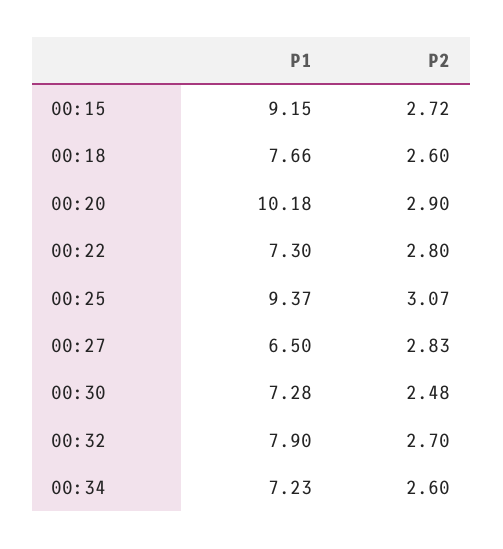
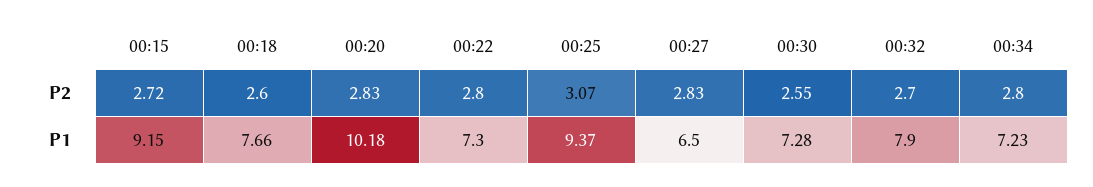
  {
    "P1": {
      "00:15": 9.15,
      "00:18": 7.66,
      "00:20": 10.18,
      "00:22": 7.3,
      "00:25": 9.37,
      "00:27": 6.5,
      "00:30": 7.28,
      "00:32": 7.9,
      "00:34": 7.23
    },
    "P2": {
      "00:15": 2.72,
      "00:18": 2.6,
-     "00:20": 2.9,
+     "00:20": 2.83,
      "00:22": 2.8,
      "00:25": 3.07,
      "00:27": 2.83,
-     "00:30": 2.48,
+     "00:30": 2.55,
      "00:32": 2.7,
-     "00:34": 2.6
+     "00:34": 2.8
    }
  }

